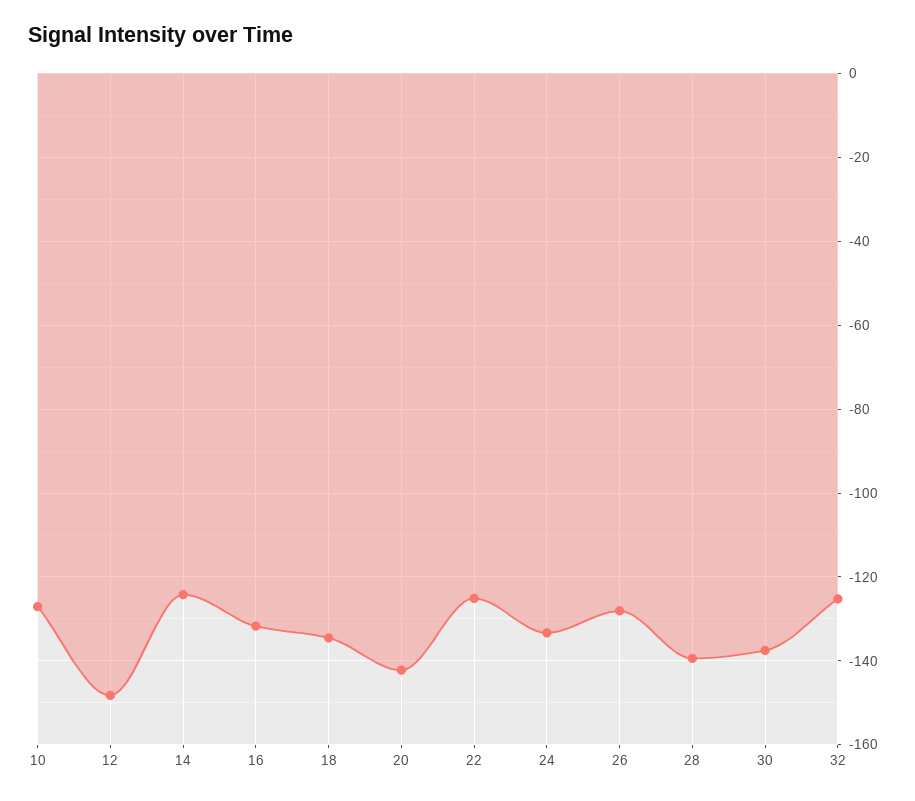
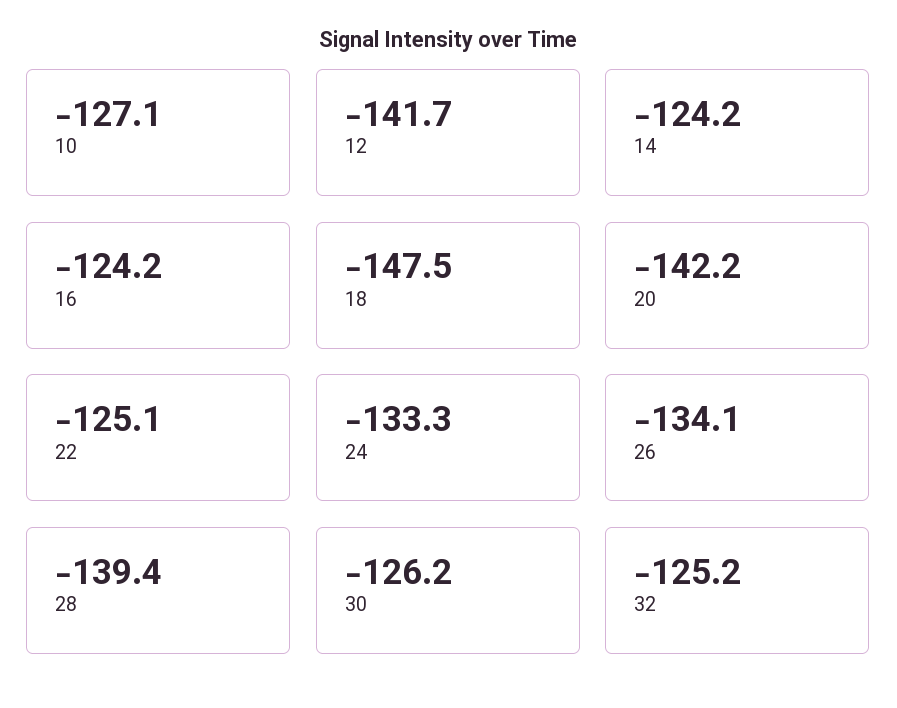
  {
    "10": -127.1,
-   "12": -148,
+   "12": -141.7,
    "14": -124.2,
-   "16": -132,
+   "16": -124.2,
-   "18": -134,
+   "18": -147.5,
    "20": -142.2,
    "22": -125.1,
    "24": -133.3,
-   "26": -128,
+   "26": -134.1,
    "28": -139.4,
-   "30": -138,
+   "30": -126.2,
    "32": -125.2
  }

